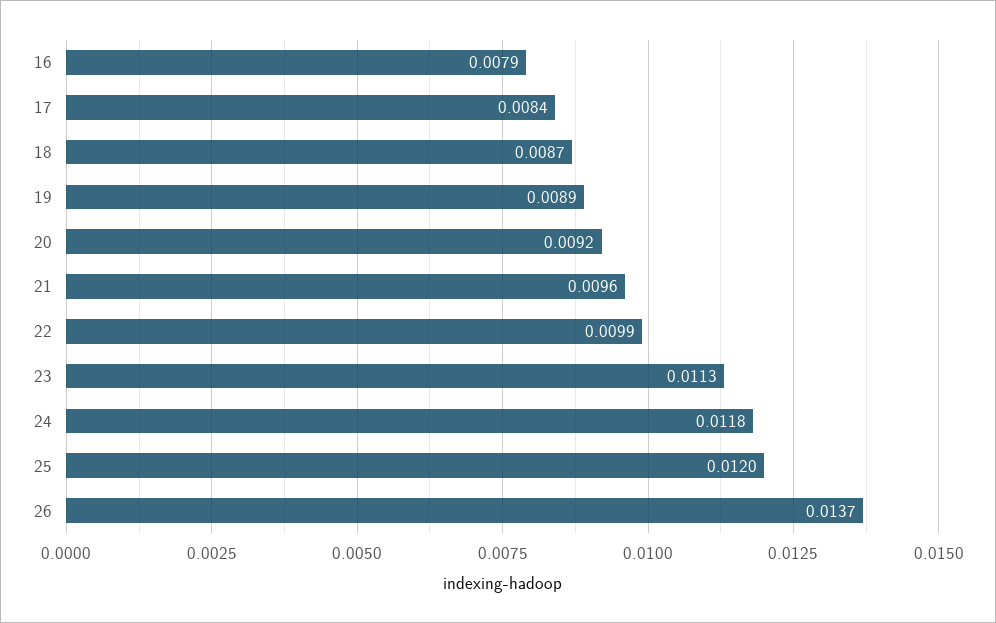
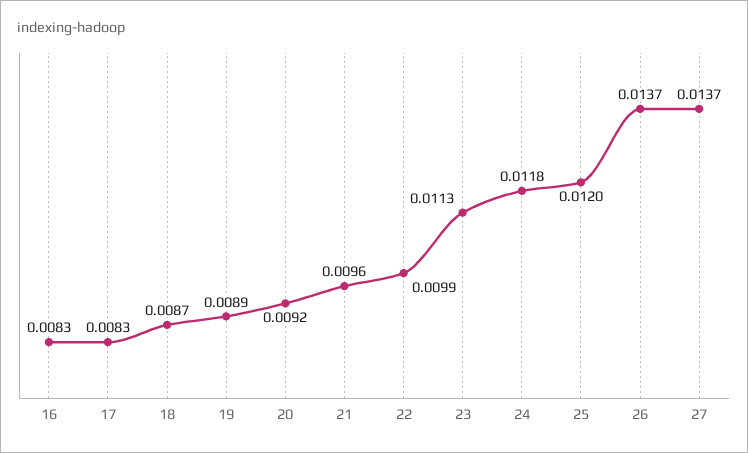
  {
-   "16": 0.0079,
+   "16": 0.0083,
-   "17": 0.0084,
+   "17": 0.0083,
    "18": 0.0087,
    "19": 0.0089,
    "20": 0.0092,
    "21": 0.0096,
    "22": 0.0099,
    "23": 0.0113,
    "24": 0.0118,
    "25": 0.012,
-   "26": 0.0137
+   "26": 0.0137,
+   "27": 0.0137
  }

